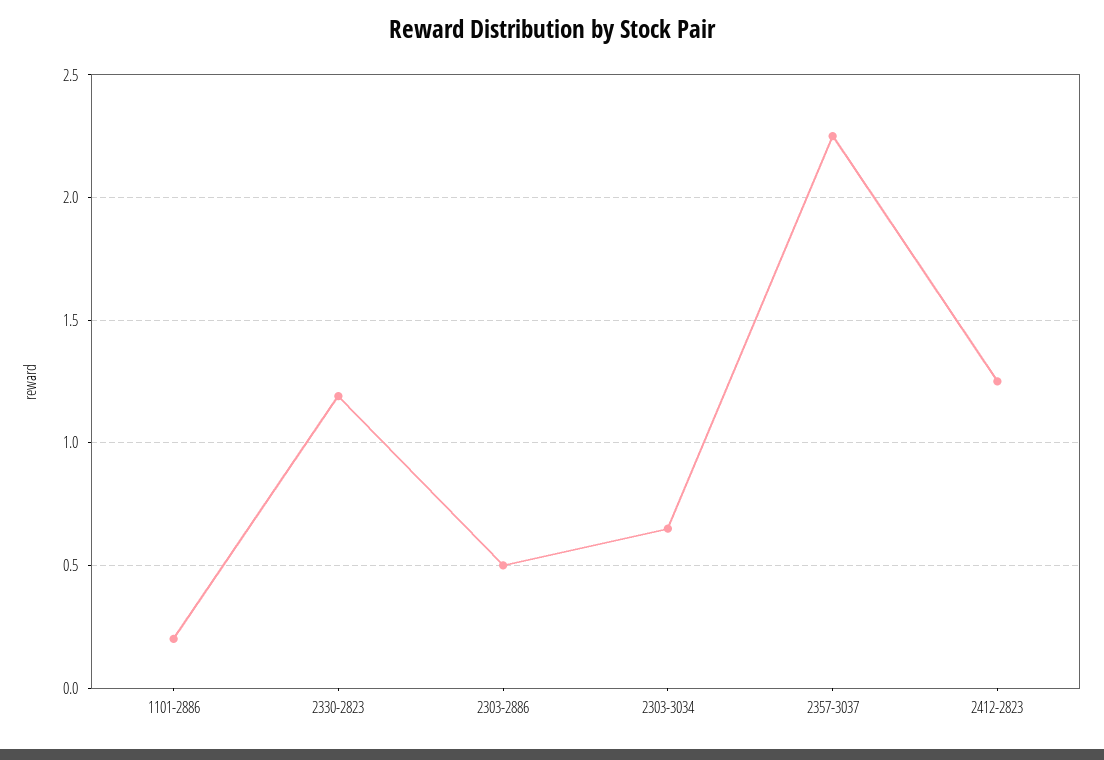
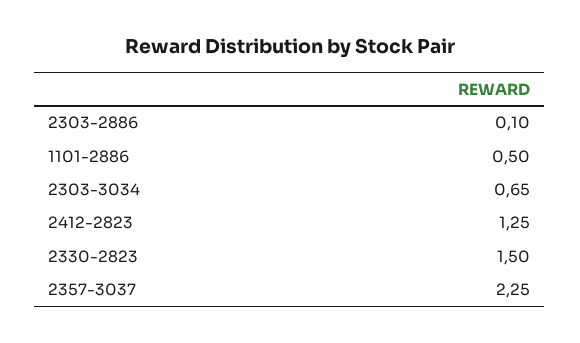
  {
-   "1101-2886": 0.2,
+   "1101-2886": 0.5,
-   "2330-2823": 1.2,
+   "2330-2823": 1.5,
-   "2303-2886": 0.5,
+   "2303-2886": 0.1,
    "2303-3034": 0.65,
    "2357-3037": 2.25,
    "2412-2823": 1.25
  }

